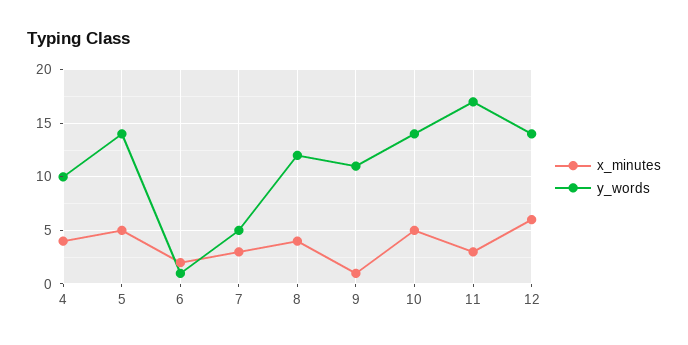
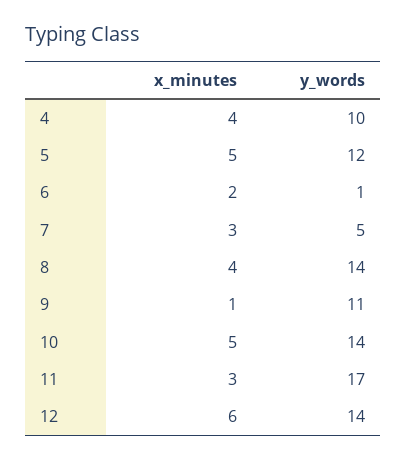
  {
    "x_minutes": {
      "4": 4,
      "5": 5,
      "6": 2,
      "7": 3,
      "8": 4,
      "9": 1,
      "10": 5,
      "11": 3,
      "12": 6
    },
    "y_words": {
      "4": 10,
-     "5": 14,
+     "5": 12,
      "6": 1,
      "7": 5,
-     "8": 12,
+     "8": 14,
      "9": 11,
      "10": 14,
      "11": 17,
      "12": 14
    }
  }

